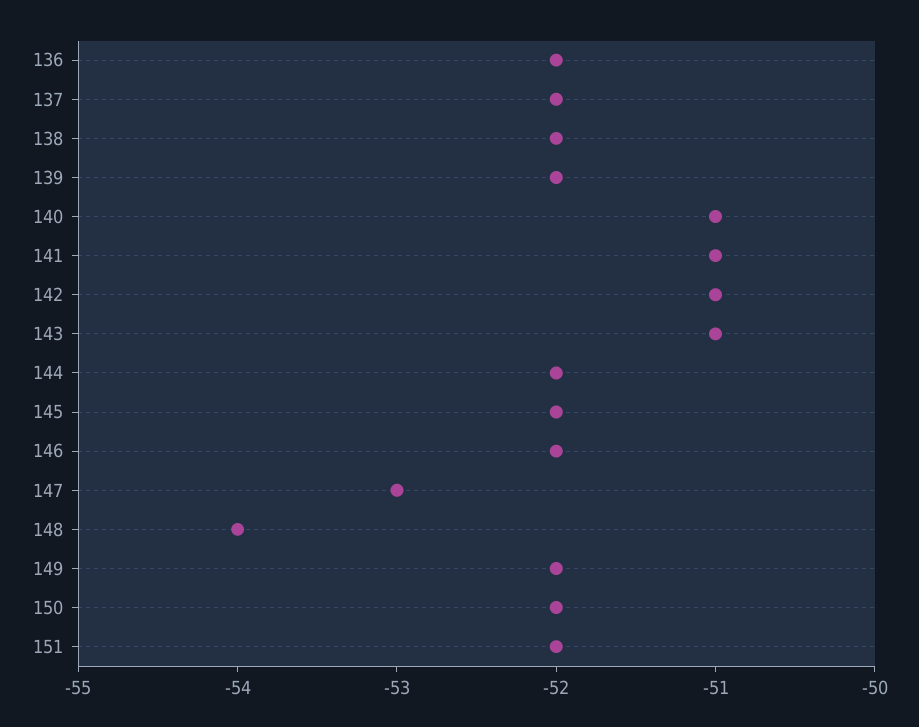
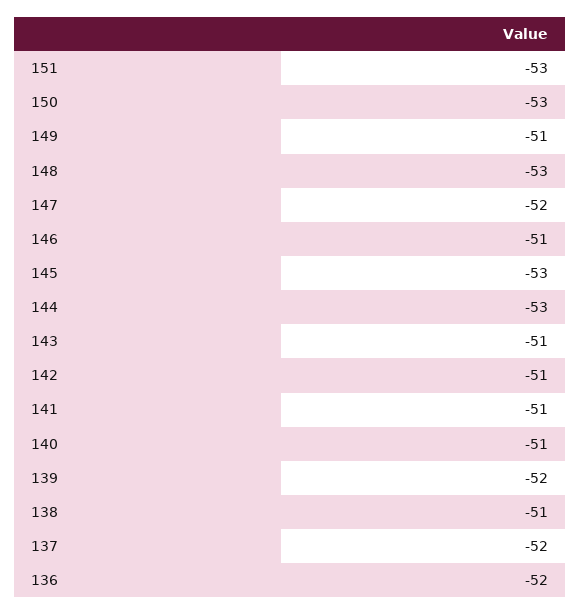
  {
    "136": -52,
    "137": -52,
-   "138": -52,
+   "138": -51,
    "139": -52,
    "140": -51,
    "141": -51,
    "142": -51,
    "143": -51,
-   "144": -52,
+   "144": -53,
-   "145": -52,
+   "145": -53,
-   "146": -52,
+   "146": -51,
-   "147": -53,
+   "147": -52,
-   "148": -54,
+   "148": -53,
-   "149": -52,
+   "149": -51,
-   "150": -52,
+   "150": -53,
-   "151": -52
+   "151": -53
  }

